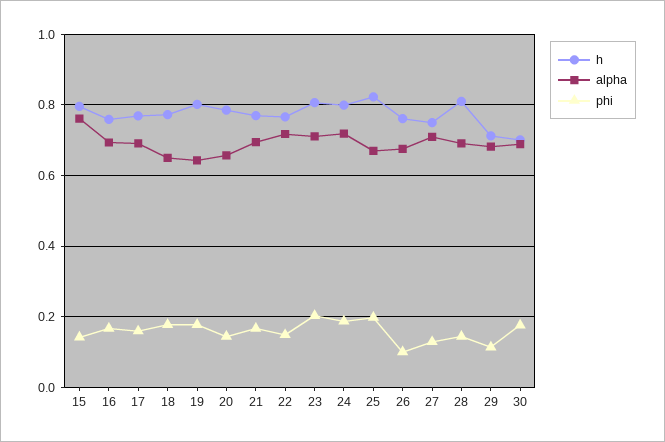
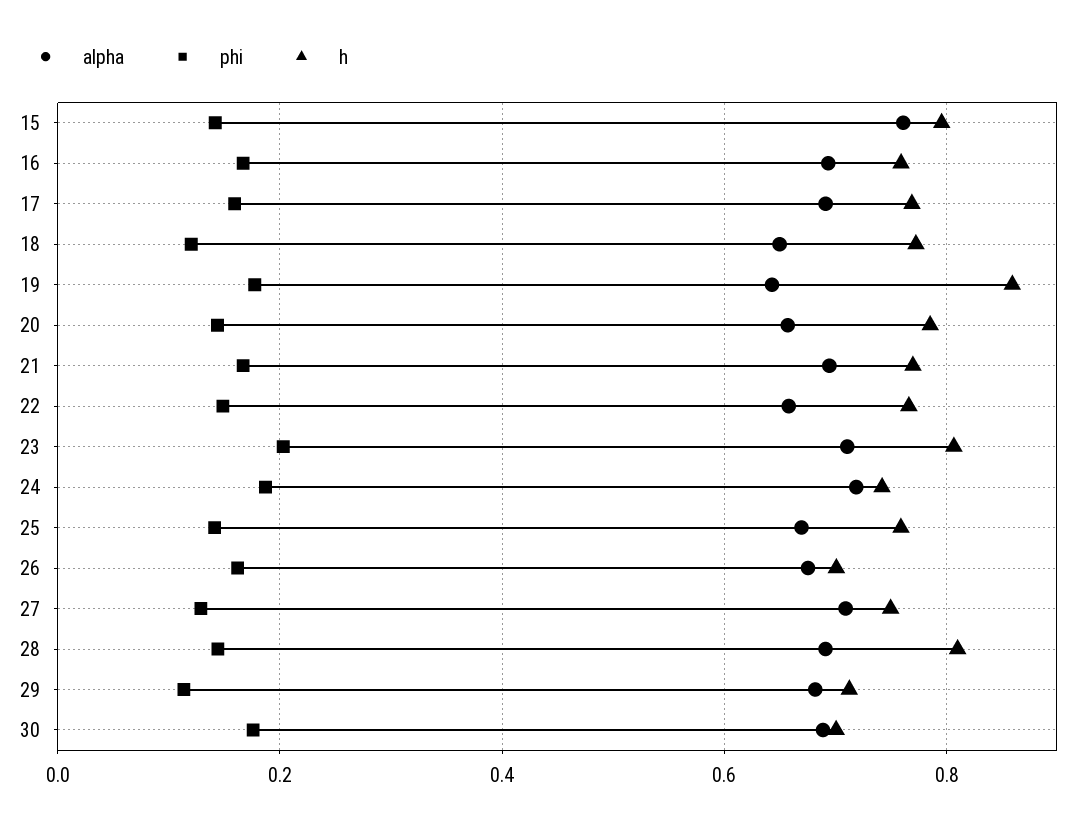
  {
    "h": {
      "15": 0.8,
      "16": 0.76,
      "17": 0.76,
      "18": 0.78,
-     "19": 0.8,
+     "19": 0.86,
      "20": 0.78,
      "21": 0.76,
      "22": 0.76,
      "23": 0.8,
-     "24": 0.8,
+     "24": 0.74,
-     "25": 0.82,
+     "25": 0.76,
-     "26": 0.76,
+     "26": 0.7,
      "27": 0.74,
      "28": 0.82,
      "29": 0.72,
      "30": 0.7
    },
    "alpha": {
      "15": 0.76,
      "16": 0.7,
      "17": 0.7,
      "18": 0.64,
      "19": 0.64,
      "20": 0.66,
      "21": 0.7,
-     "22": 0.72,
+     "22": 0.66,
      "23": 0.72,
      "24": 0.72,
      "25": 0.66,
      "26": 0.68,
      "27": 0.7,
      "28": 0.7,
      "29": 0.68,
      "30": 0.68
    },
    "phi": {
      "15": 0.14,
      "16": 0.16,
      "17": 0.16,
-     "18": 0.18,
+     "18": 0.12,
      "19": 0.18,
      "20": 0.14,
      "21": 0.16,
      "22": 0.14,
      "23": 0.2,
      "24": 0.18,
-     "25": 0.2,
+     "25": 0.14,
-     "26": 0.1,
+     "26": 0.16,
      "27": 0.12,
      "28": 0.14,
      "29": 0.12,
      "30": 0.18
    }
  }

